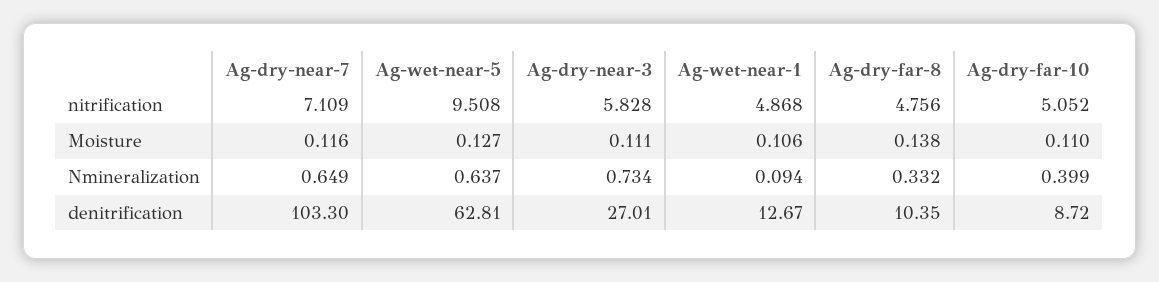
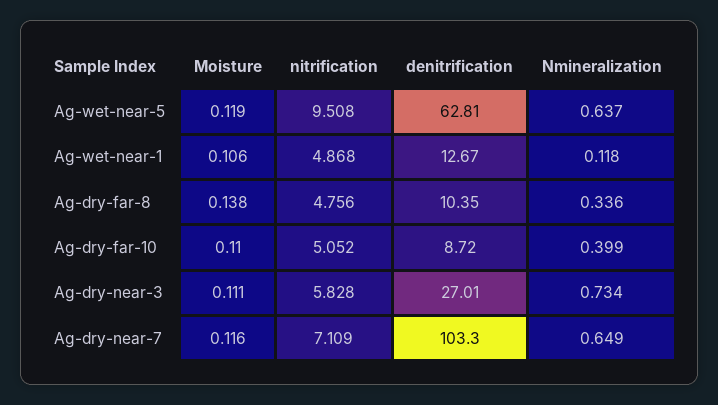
  {
    "Ag-dry-near-7": {
      "nitrification": 7.109,
      "Moisture": 0.116,
      "Nmineralization": 0.649,
      "denitrification": 103.3
    },
    "Ag-wet-near-5": {
      "nitrification": 9.508,
-     "Moisture": 0.127,
+     "Moisture": 0.119,
      "Nmineralization": 0.637,
      "denitrification": 62.81
    },
    "Ag-dry-near-3": {
      "nitrification": 5.828,
      "Moisture": 0.111,
      "Nmineralization": 0.734,
      "denitrification": 27.01
    },
    "Ag-wet-near-1": {
      "nitrification": 4.868,
      "Moisture": 0.106,
-     "Nmineralization": 0.094,
+     "Nmineralization": 0.118,
      "denitrification": 12.67
    },
    "Ag-dry-far-8": {
      "nitrification": 4.756,
      "Moisture": 0.138,
-     "Nmineralization": 0.332,
+     "Nmineralization": 0.336,
      "denitrification": 10.35
    },
    "Ag-dry-far-10": {
      "nitrification": 5.052,
      "Moisture": 0.11,
      "Nmineralization": 0.399,
      "denitrification": 8.72
    }
  }

